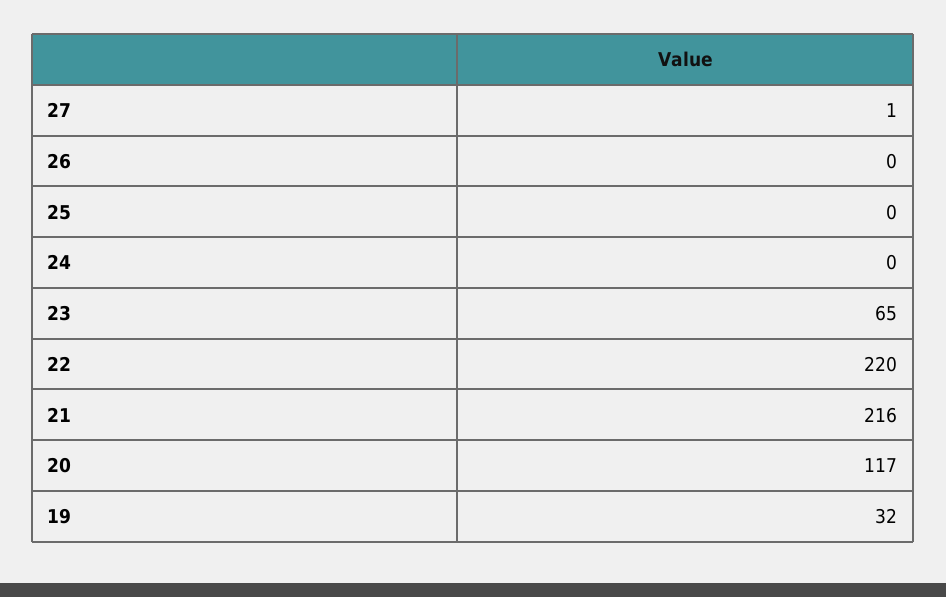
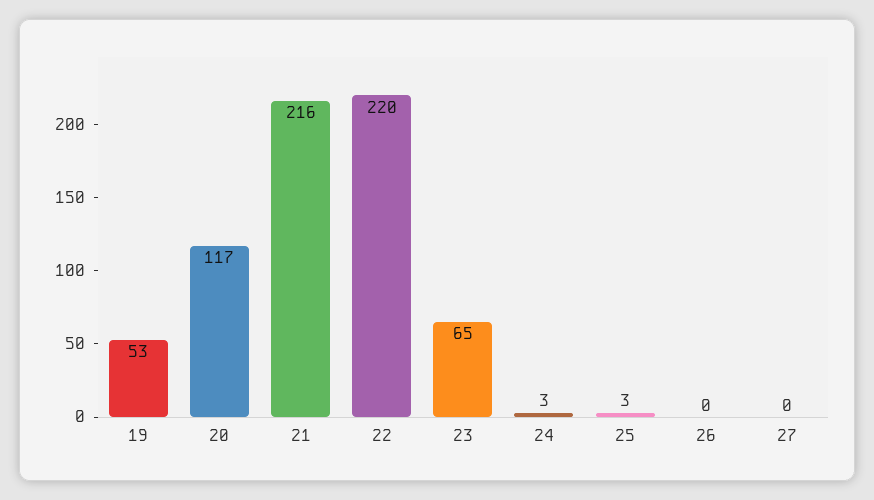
  {
-   "27": 1,
+   "27": 0,
    "26": 0,
-   "25": 0,
+   "25": 3,
-   "24": 0,
+   "24": 3,
    "23": 65,
    "22": 220,
    "21": 216,
    "20": 117,
-   "19": 32
+   "19": 53
  }

